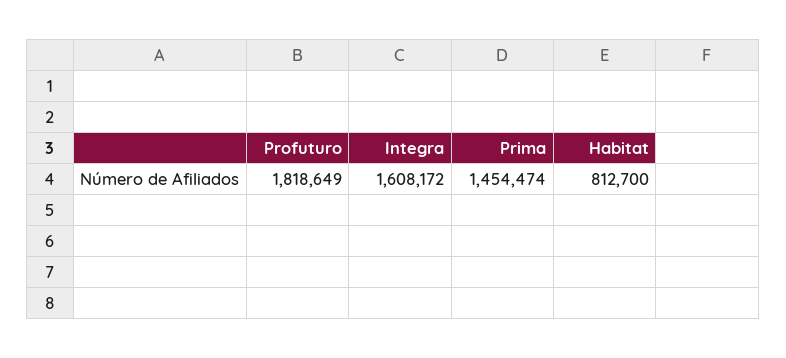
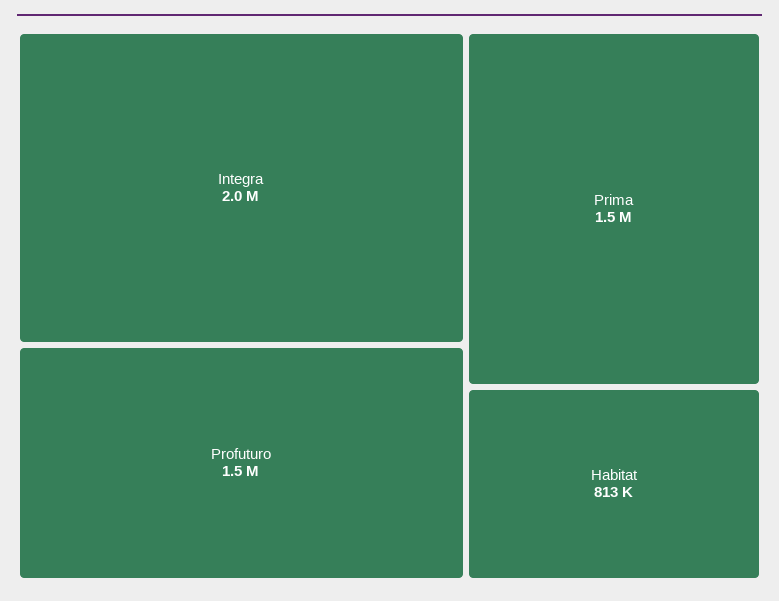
  {
-   "Profuturo": 1818649,
+   "Profuturo": 1500000,
-   "Integra": 1608172,
+   "Integra": 2000000,
    "Prima": 1454474,
    "Habitat": 812700
  }

